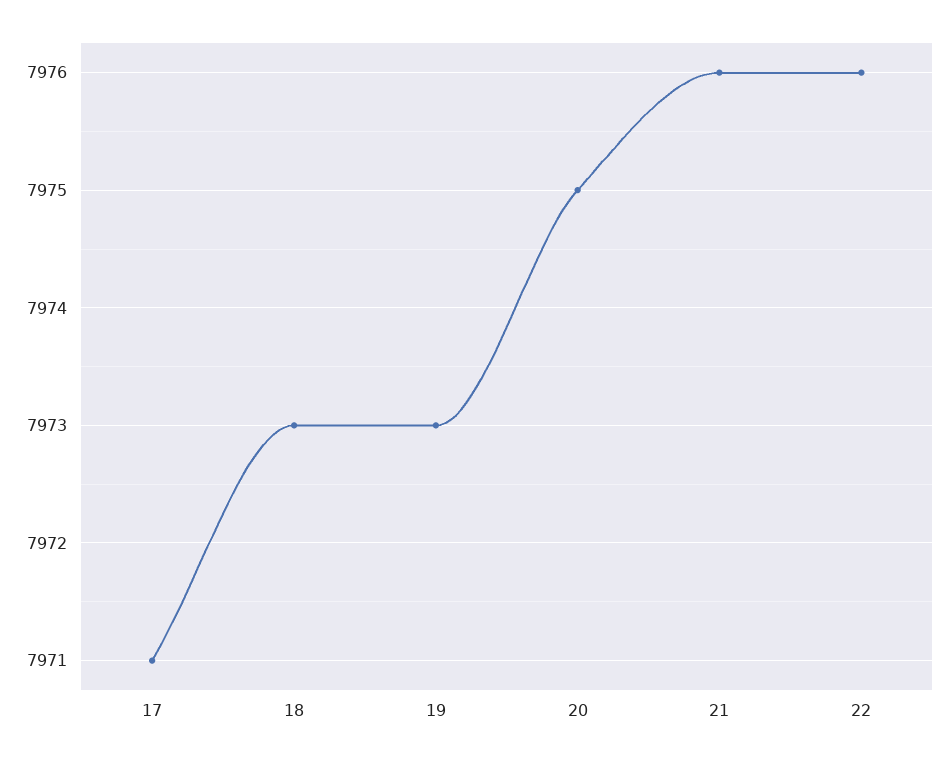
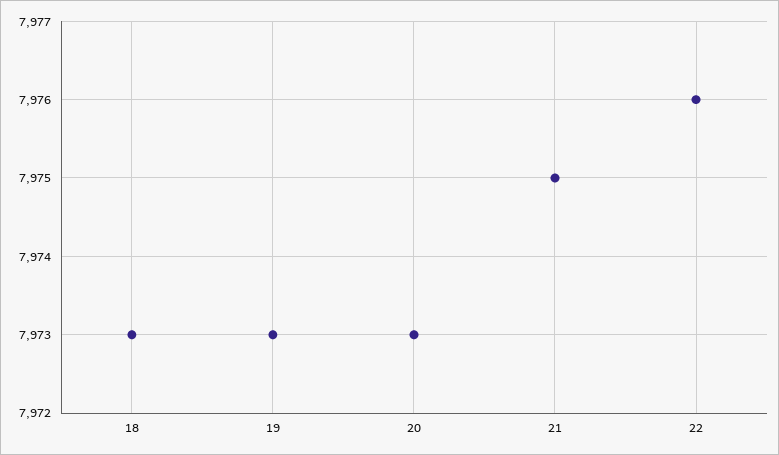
  {
-   "17": 7971,
    "18": 7973,
    "19": 7973,
-   "20": 7975,
+   "20": 7973,
-   "21": 7976,
+   "21": 7975,
    "22": 7976
  }

